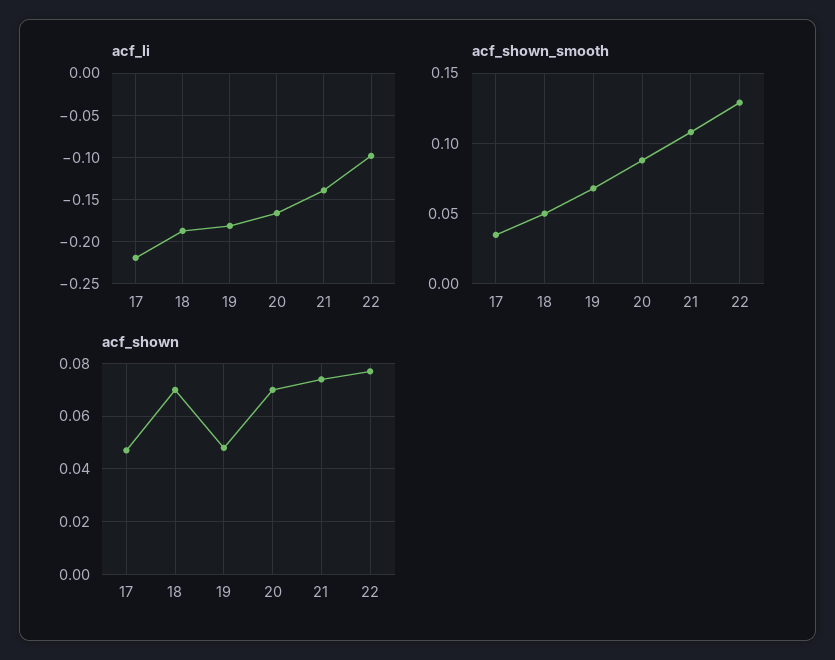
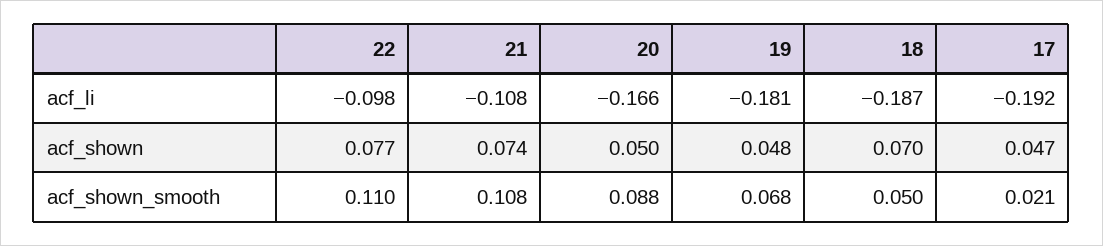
  {
    "acf_li": {
-     "17": -0.22,
+     "17": -0.192,
      "18": -0.187,
      "19": -0.181,
      "20": -0.166,
-     "21": -0.14,
+     "21": -0.108,
      "22": -0.098
    },
    "acf_shown_smooth": {
-     "17": 0.035,
+     "17": 0.021,
      "18": 0.05,
      "19": 0.068,
      "20": 0.088,
      "21": 0.108,
-     "22": 0.13
+     "22": 0.11
    },
    "acf_shown": {
      "17": 0.047,
      "18": 0.07,
      "19": 0.048,
-     "20": 0.07,
+     "20": 0.05,
      "21": 0.074,
      "22": 0.077
    }
  }

